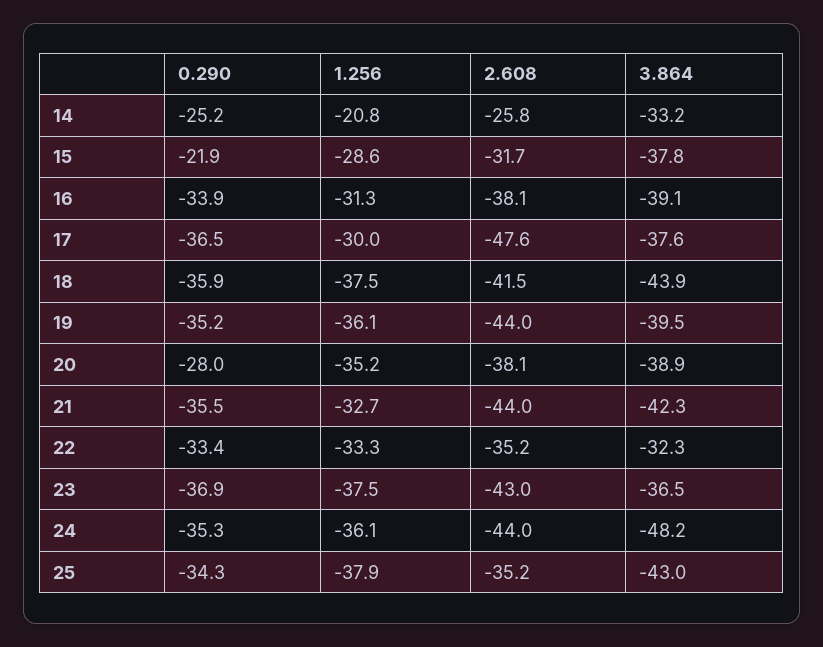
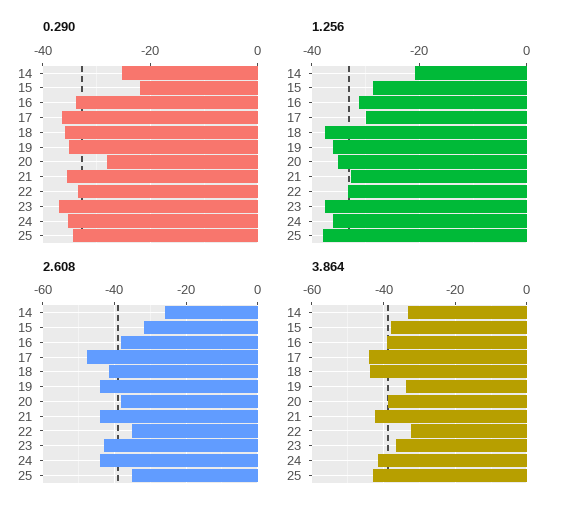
  {
    "0.290": {
      "14": -25.2,
      "15": -21.9,
      "16": -33.9,
      "17": -36.5,
      "18": -35.9,
      "19": -35.2,
      "20": -28,
      "21": -35.5,
      "22": -33.4,
      "23": -36.9,
      "24": -35.3,
      "25": -34.3
    },
    "1.256": {
      "14": -20.8,
      "15": -28.6,
      "16": -31.3,
      "17": -30,
      "18": -37.5,
      "19": -36.1,
      "20": -35.2,
      "21": -32.7,
      "22": -33.3,
      "23": -37.5,
      "24": -36.1,
      "25": -37.9
    },
    "2.608": {
      "14": -25.8,
      "15": -31.7,
      "16": -38.1,
      "17": -47.6,
      "18": -41.5,
      "19": -44,
      "20": -38.1,
      "21": -44,
      "22": -35.2,
      "23": -43,
      "24": -44,
      "25": -35.2
    },
    "3.864": {
      "14": -33.2,
      "15": -37.8,
      "16": -39.1,
-     "17": -37.6,
+     "17": -44,
      "18": -43.9,
-     "19": -39.5,
+     "19": -34,
      "20": -38.9,
      "21": -42.3,
      "22": -32.3,
      "23": -36.5,
-     "24": -48.2,
+     "24": -42,
      "25": -43
    }
  }

